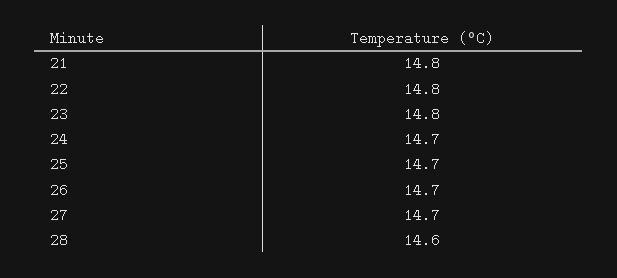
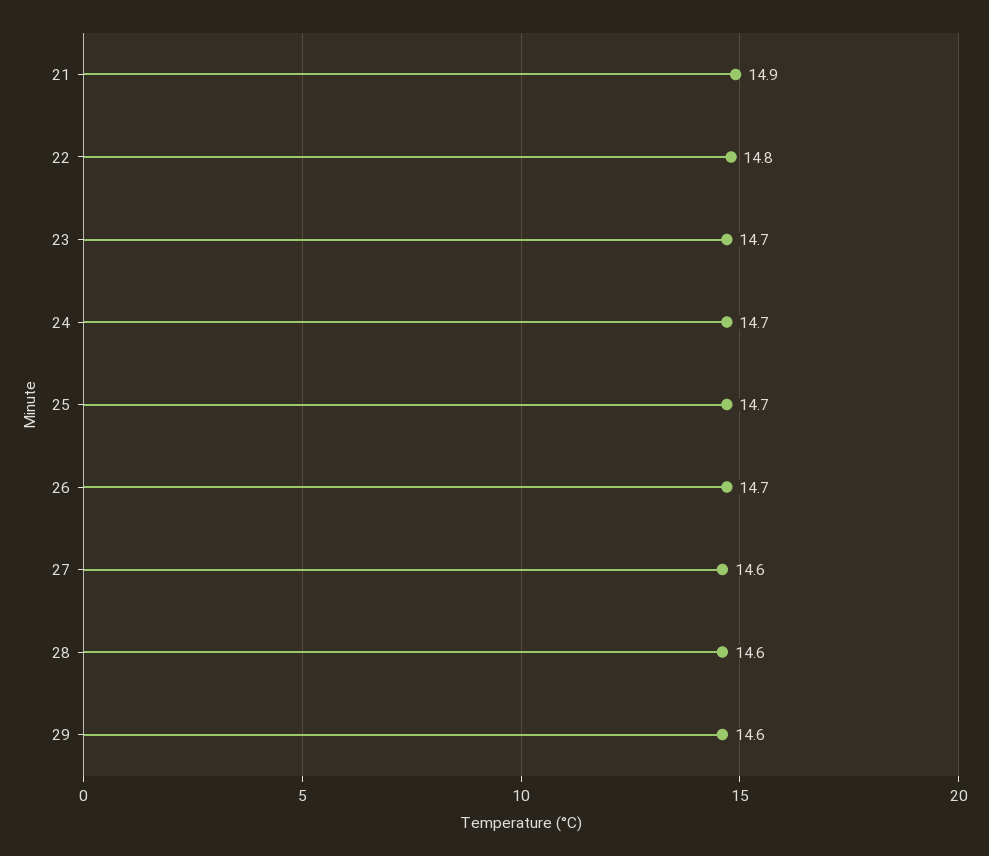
  {
-   "21": 14.8,
+   "21": 14.9,
    "22": 14.8,
-   "23": 14.8,
+   "23": 14.7,
    "24": 14.7,
    "25": 14.7,
    "26": 14.7,
-   "27": 14.7,
+   "27": 14.6,
-   "28": 14.6
+   "28": 14.6,
+   "29": 14.6
  }

